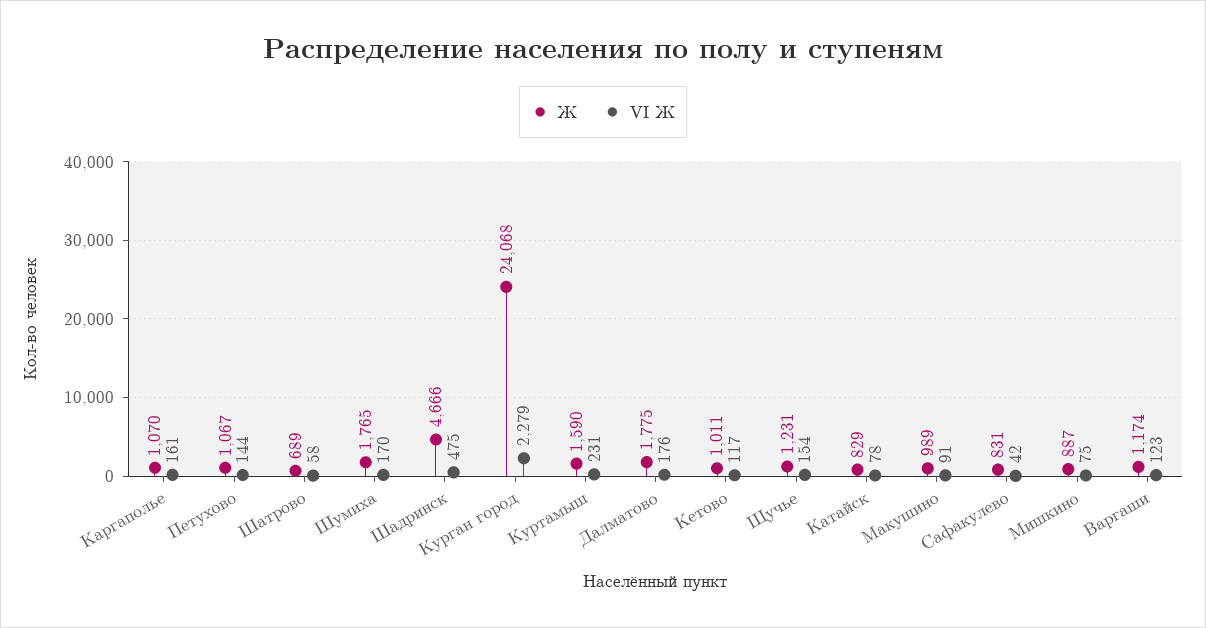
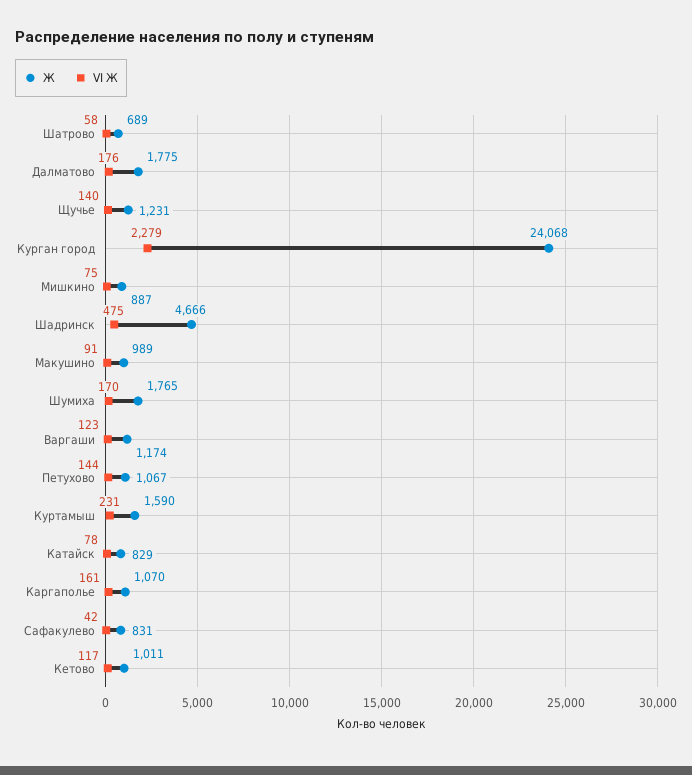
  {
    "Ж": {
      "Каргаполье": 1070,
      "Петухово": 1067,
      "Шатрово": 689,
      "Шумиха": 1765,
      "Шадринск": 4666,
      "Курган город": 24068,
      "Куртамыш": 1590,
      "Далматово": 1775,
      "Кетово": 1011,
      "Щучье": 1231,
      "Катайск": 829,
      "Макушино": 989,
      "Сафакулево": 831,
      "Мишкино": 887,
      "Варгаши": 1174
    },
    "VI Ж": {
      "Каргаполье": 161,
      "Петухово": 144,
      "Шатрово": 58,
      "Шумиха": 170,
      "Шадринск": 475,
      "Курган город": 2279,
      "Куртамыш": 231,
      "Далматово": 176,
      "Кетово": 117,
-     "Щучье": 154,
+     "Щучье": 140,
      "Катайск": 78,
      "Макушино": 91,
      "Сафакулево": 42,
      "Мишкино": 75,
      "Варгаши": 123
    }
  }

